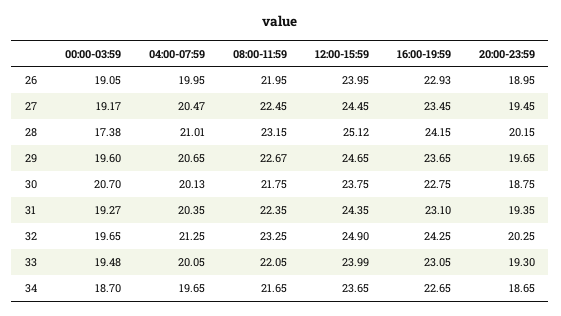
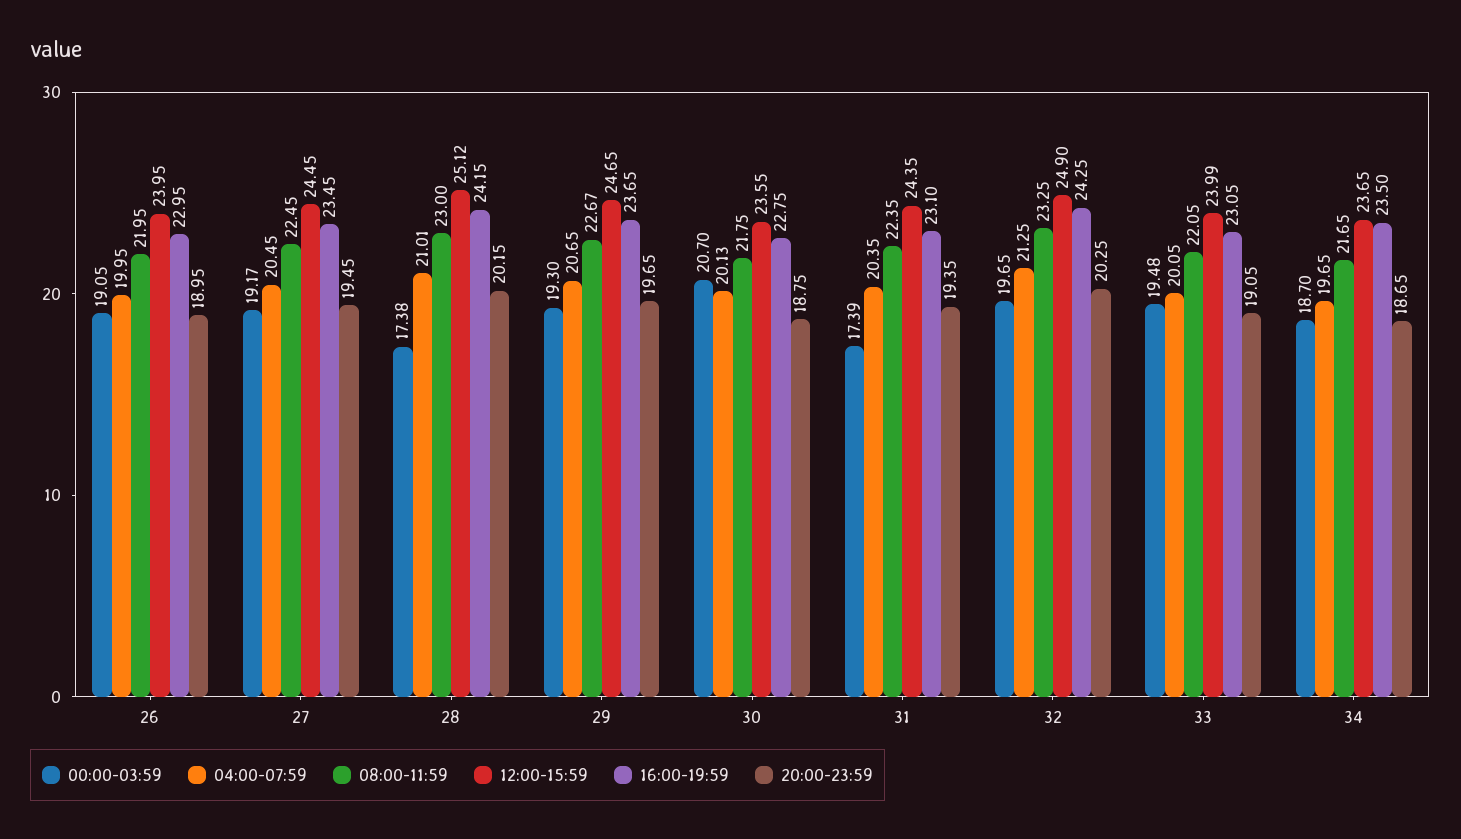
  {
    "00:00-03:59": {
      "26": 19.05,
      "27": 19.17,
      "28": 17.38,
-     "29": 19.6,
+     "29": 19.3,
      "30": 20.7,
-     "31": 19.27,
+     "31": 17.39,
      "32": 19.65,
      "33": 19.48,
      "34": 18.7
    },
    "04:00-07:59": {
      "26": 19.95,
-     "27": 20.47,
+     "27": 20.45,
      "28": 21.01,
      "29": 20.65,
      "30": 20.13,
      "31": 20.35,
      "32": 21.25,
      "33": 20.05,
      "34": 19.65
    },
    "08:00-11:59": {
      "26": 21.95,
      "27": 22.45,
-     "28": 23.15,
+     "28": 23,
      "29": 22.67,
      "30": 21.75,
      "31": 22.35,
      "32": 23.25,
      "33": 22.05,
      "34": 21.65
    },
    "12:00-15:59": {
      "26": 23.95,
      "27": 24.45,
      "28": 25.12,
      "29": 24.65,
-     "30": 23.75,
+     "30": 23.55,
      "31": 24.35,
      "32": 24.9,
      "33": 23.99,
      "34": 23.65
    },
    "16:00-19:59": {
-     "26": 22.93,
+     "26": 22.95,
      "27": 23.45,
      "28": 24.15,
      "29": 23.65,
      "30": 22.75,
      "31": 23.1,
      "32": 24.25,
      "33": 23.05,
-     "34": 22.65
+     "34": 23.5
    },
    "20:00-23:59": {
      "26": 18.95,
      "27": 19.45,
      "28": 20.15,
      "29": 19.65,
      "30": 18.75,
      "31": 19.35,
      "32": 20.25,
-     "33": 19.3,
+     "33": 19.05,
      "34": 18.65
    }
  }

